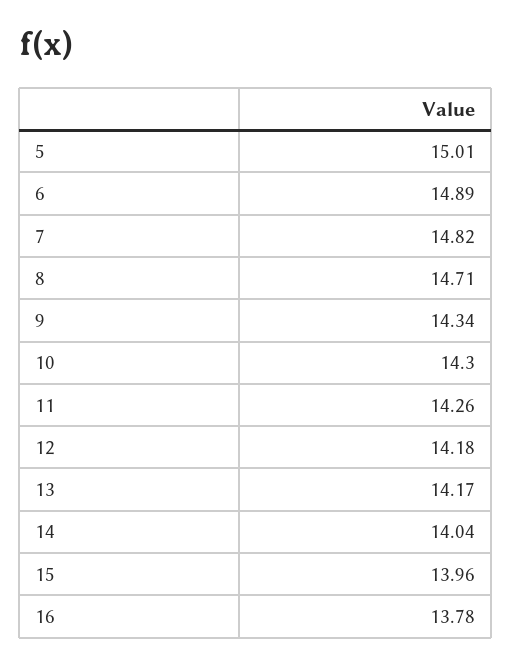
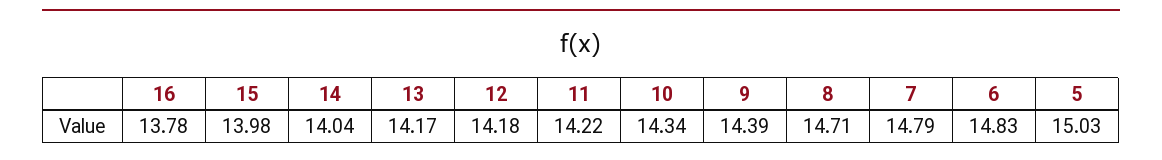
  {
-   "5": 15.01,
+   "5": 15.03,
-   "6": 14.89,
+   "6": 14.83,
-   "7": 14.82,
+   "7": 14.79,
    "8": 14.71,
-   "9": 14.34,
+   "9": 14.39,
-   "10": 14.3,
+   "10": 14.34,
-   "11": 14.26,
+   "11": 14.22,
    "12": 14.18,
    "13": 14.17,
    "14": 14.04,
-   "15": 13.96,
+   "15": 13.98,
    "16": 13.78
  }

